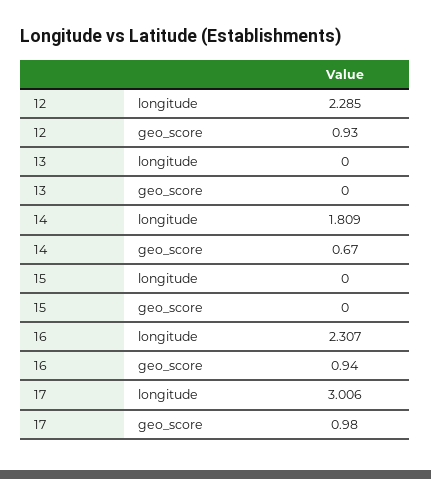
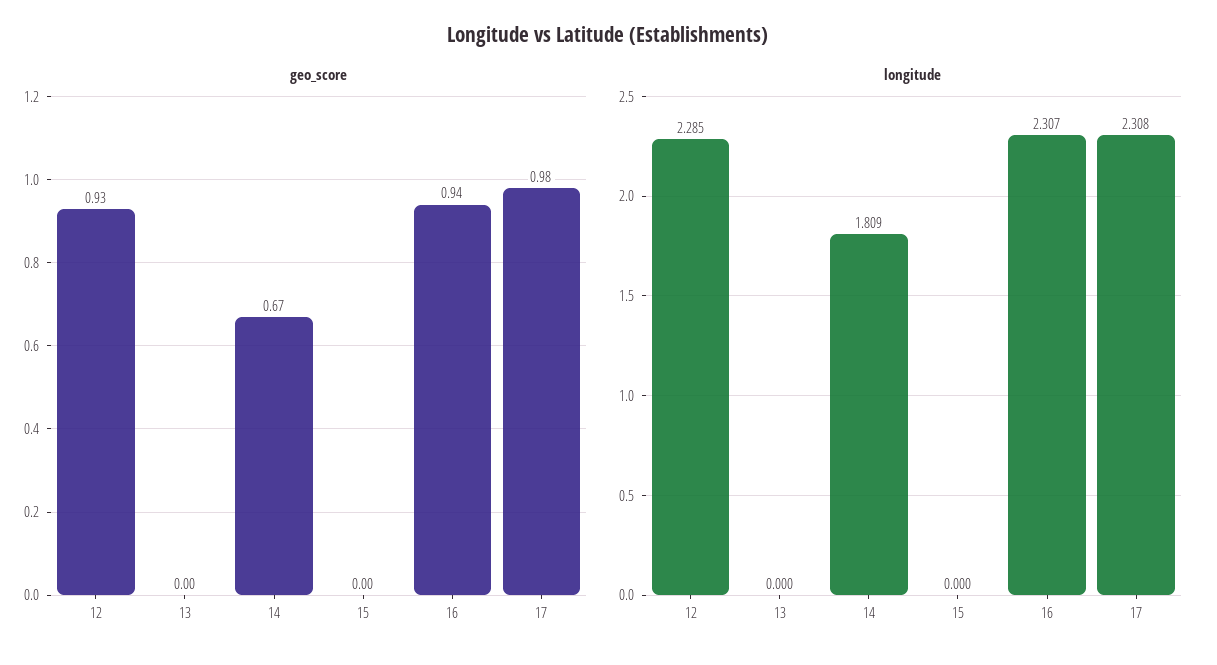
  {
    "longitude": {
      "12": 2.285,
      "13": 0,
      "14": 1.809,
      "15": 0,
      "16": 2.307,
-     "17": 3.006
+     "17": 2.308
    },
    "geo_score": {
      "12": 0.93,
      "13": 0,
      "14": 0.67,
      "15": 0,
      "16": 0.94,
      "17": 0.98
    }
  }

